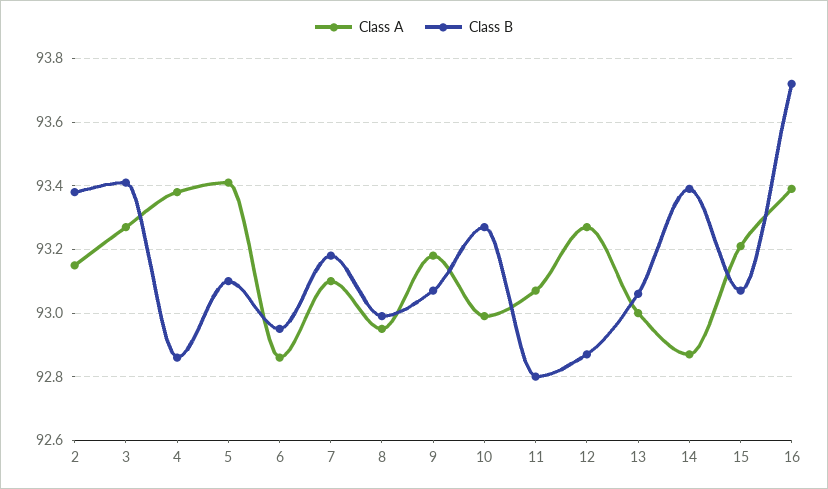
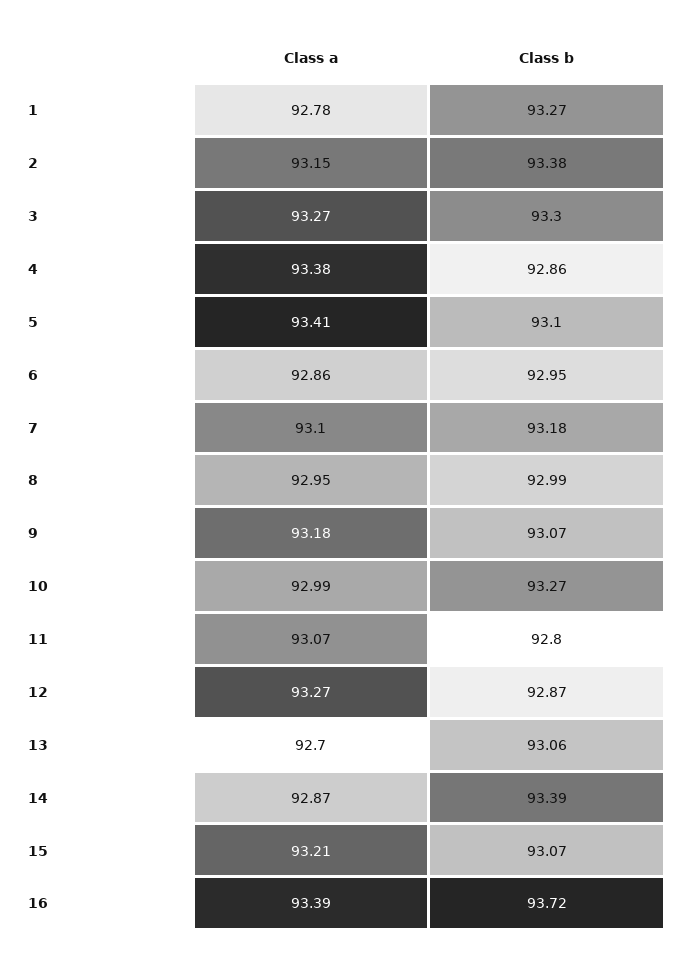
  {
    "Class A": {
      "2": 93.15,
      "3": 93.27,
      "4": 93.38,
      "5": 93.41,
      "6": 92.86,
      "7": 93.1,
      "8": 92.95,
      "9": 93.18,
      "10": 92.99,
      "11": 93.07,
      "12": 93.27,
-     "13": 93,
+     "13": 92.7,
      "14": 92.87,
      "15": 93.21,
-     "16": 93.39
+     "16": 93.39,
+     "1": 92.78
    },
    "Class B": {
      "2": 93.38,
-     "3": 93.4,
+     "3": 93.3,
      "4": 92.86,
      "5": 93.1,
      "6": 92.95,
      "7": 93.18,
      "8": 92.99,
      "9": 93.07,
      "10": 93.27,
      "11": 92.8,
      "12": 92.87,
      "13": 93.06,
      "14": 93.39,
      "15": 93.07,
-     "16": 93.72
+     "16": 93.72,
+     "1": 93.27
    }
  }

